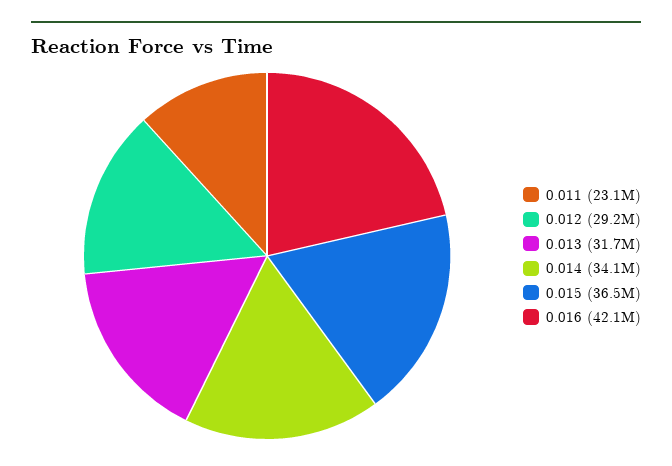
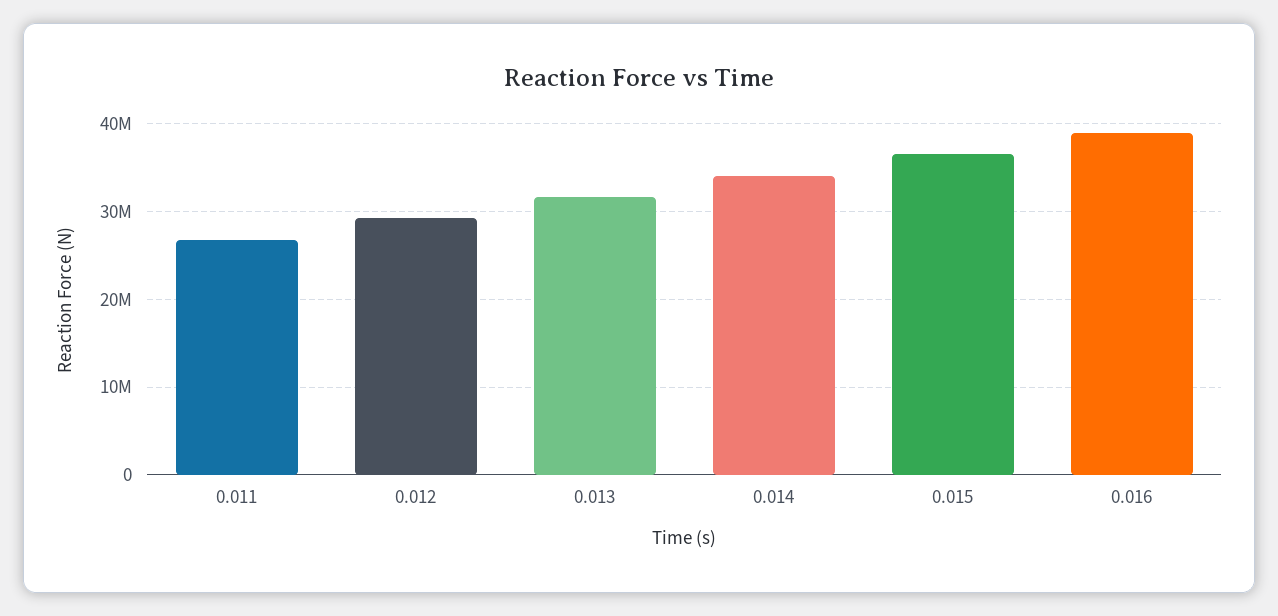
  {
-   "0.011": 23100000,
+   "0.011": 27000000,
    "0.012": 29200000,
    "0.013": 31700000,
    "0.014": 34100000,
    "0.015": 36500000,
-   "0.016": 42100000
+   "0.016": 39000000
  }

